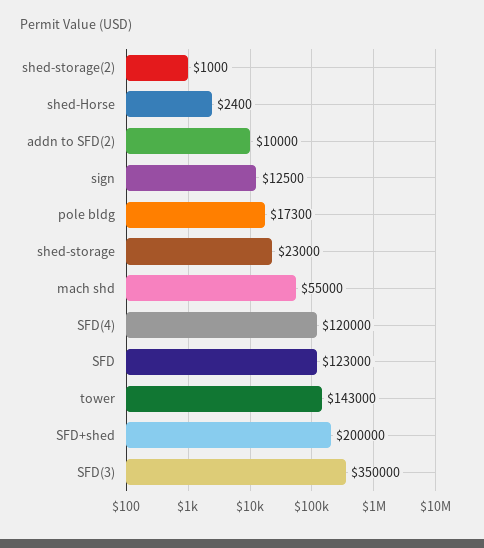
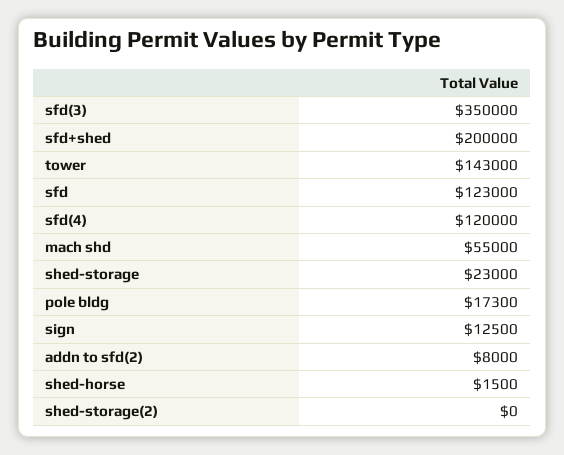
  {
-   "shed-storage(2)": 1000,
+   "shed-storage(2)": 0,
-   "shed-Horse": 2400,
+   "shed-Horse": 1500,
-   "addn to SFD(2)": 10000,
+   "addn to SFD(2)": 8000,
    "sign": 12500,
    "pole bldg": 17300,
    "shed-storage": 23000,
    "mach shd": 55000,
    "SFD(4)": 120000,
    "SFD": 123000,
    "tower": 143000,
    "SFD+shed": 200000,
    "SFD(3)": 350000
  }

